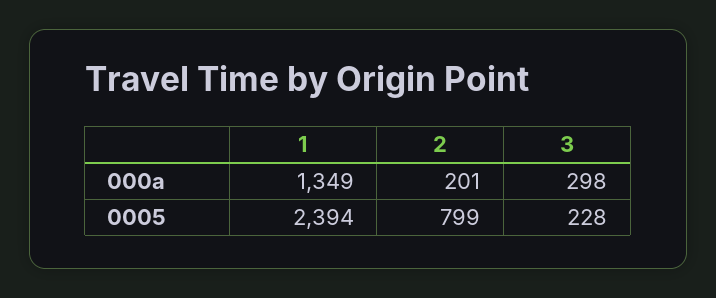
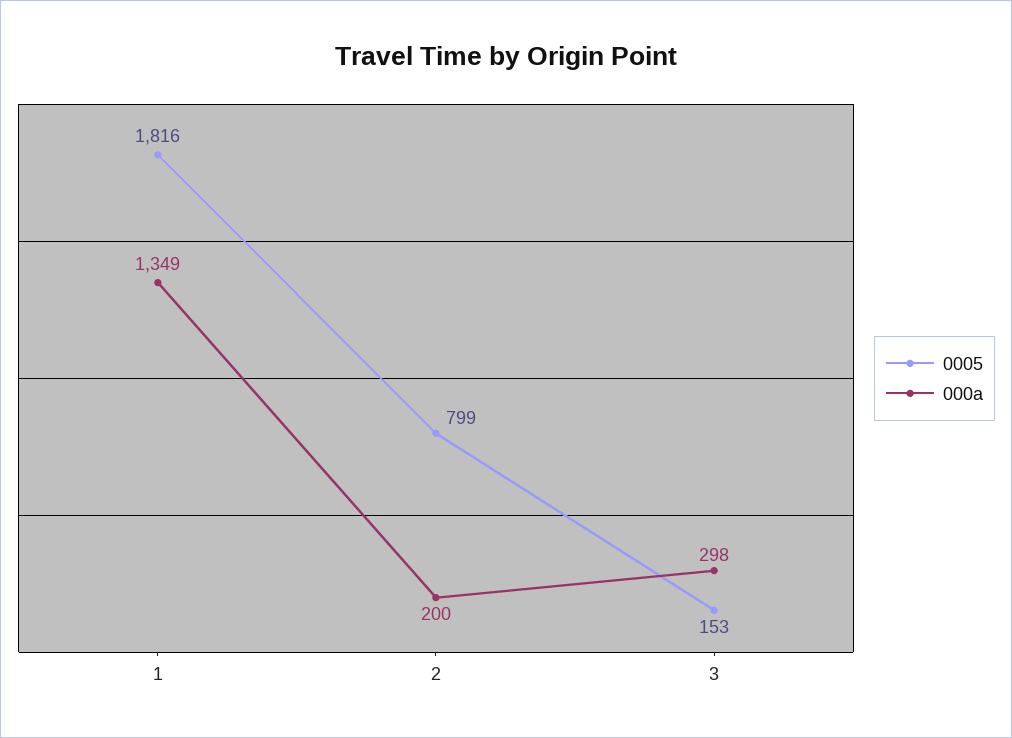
  {
    "000a": {
      "1": 1349,
-     "2": 201,
+     "2": 200,
      "3": 298
    },
    "0005": {
-     "1": 2394,
+     "1": 1816,
      "2": 799,
-     "3": 228
+     "3": 153
    }
  }

